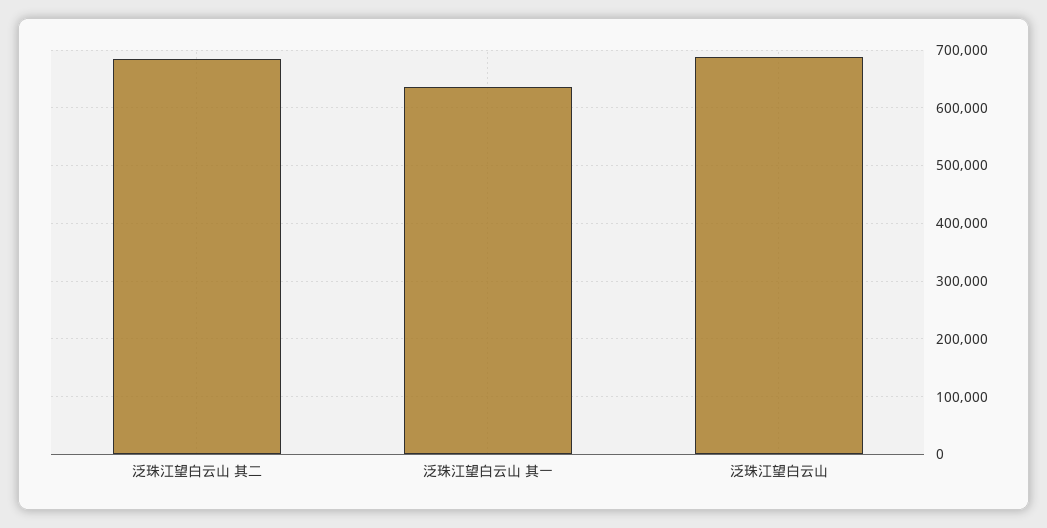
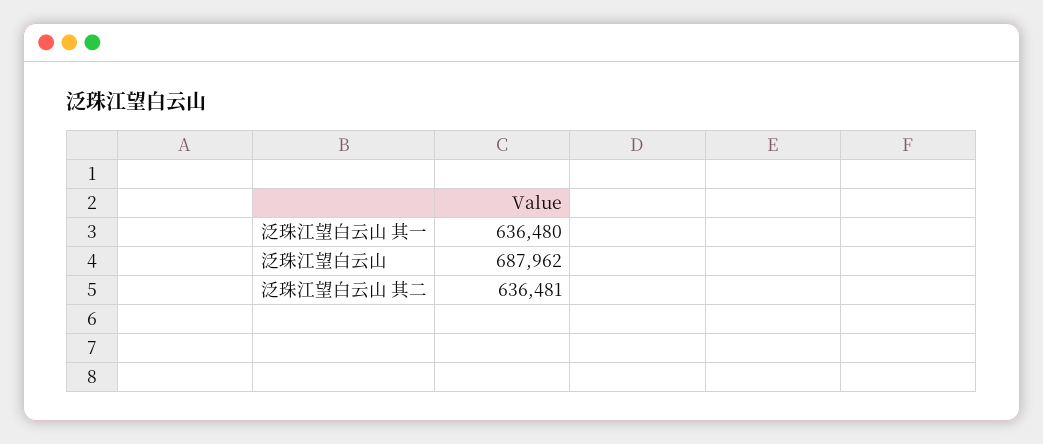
  {
-   "泛珠江望白云山 其二": 680000,
+   "泛珠江望白云山 其二": 636481,
    "泛珠江望白云山 其一": 636480,
    "泛珠江望白云山": 687962
  }

